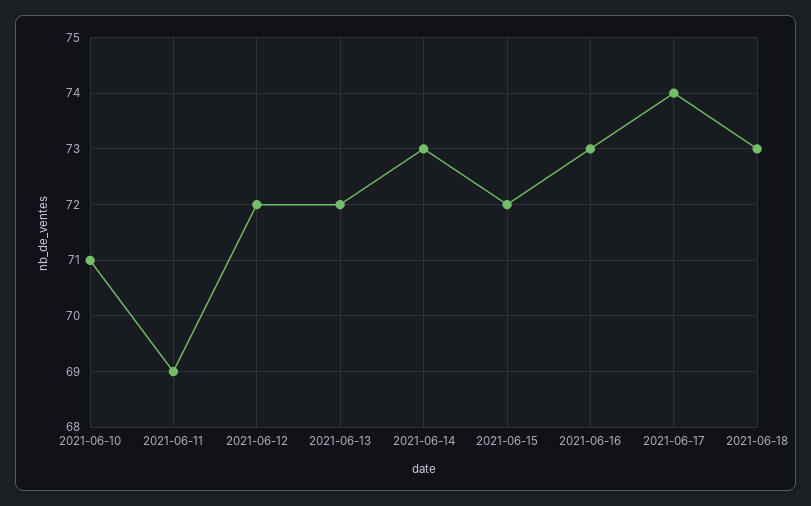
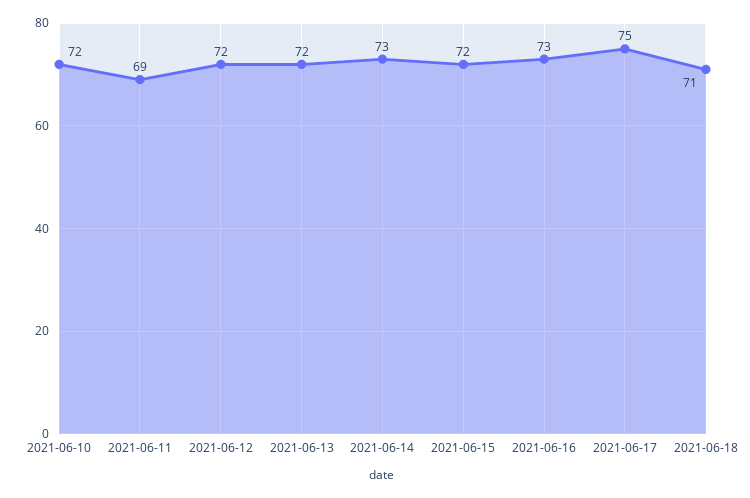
  {
-   "2021-06-10": 71,
+   "2021-06-10": 72,
    "2021-06-11": 69,
    "2021-06-12": 72,
    "2021-06-13": 72,
    "2021-06-14": 73,
    "2021-06-15": 72,
    "2021-06-16": 73,
-   "2021-06-17": 74,
+   "2021-06-17": 75,
-   "2021-06-18": 73
+   "2021-06-18": 71
  }

